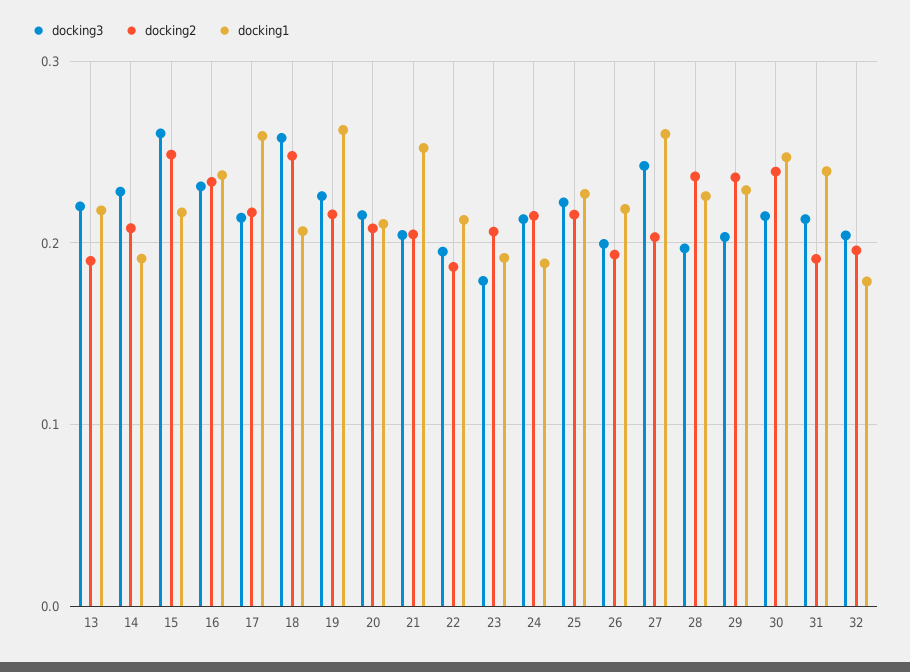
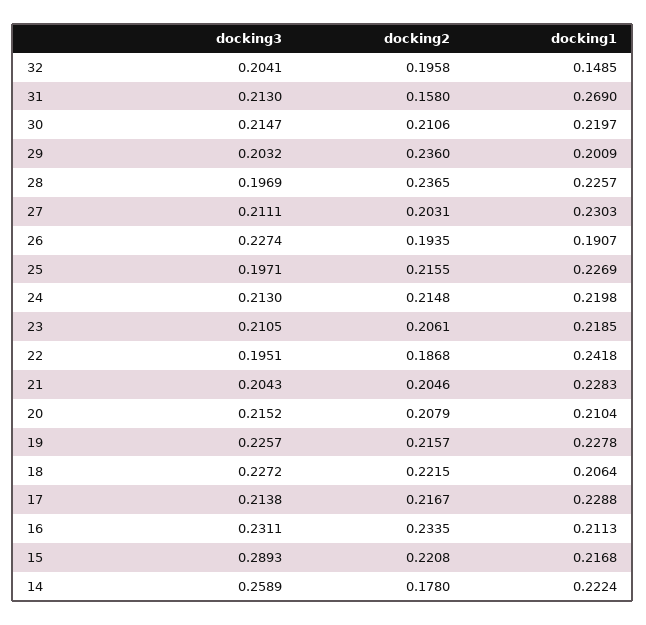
  {
    "docking3": {
-     "13": 0.22,
-     "14": 0.23,
+     "14": 0.2589,
-     "15": 0.26,
+     "15": 0.2893,
      "16": 0.2311,
      "17": 0.2138,
-     "18": 0.26,
+     "18": 0.2272,
      "19": 0.2257,
      "20": 0.2152,
      "21": 0.2043,
      "22": 0.1951,
-     "23": 0.18,
+     "23": 0.2105,
      "24": 0.213,
-     "25": 0.22,
+     "25": 0.1971,
-     "26": 0.2,
+     "26": 0.2274,
-     "27": 0.24,
+     "27": 0.2111,
      "28": 0.1969,
      "29": 0.2032,
      "30": 0.2147,
      "31": 0.213,
      "32": 0.2041
    },
    "docking2": {
-     "13": 0.19,
-     "14": 0.21,
+     "14": 0.178,
-     "15": 0.25,
+     "15": 0.2208,
      "16": 0.2335,
      "17": 0.2167,
-     "18": 0.25,
+     "18": 0.2215,
      "19": 0.2157,
      "20": 0.2079,
      "21": 0.2046,
      "22": 0.1868,
      "23": 0.2061,
      "24": 0.2148,
      "25": 0.2155,
      "26": 0.1935,
      "27": 0.2031,
      "28": 0.2365,
      "29": 0.236,
-     "30": 0.24,
+     "30": 0.2106,
-     "31": 0.19,
+     "31": 0.158,
      "32": 0.1958
    },
    "docking1": {
-     "13": 0.22,
-     "14": 0.19,
+     "14": 0.2224,
      "15": 0.2168,
-     "16": 0.24,
+     "16": 0.2113,
-     "17": 0.26,
+     "17": 0.2288,
      "18": 0.2064,
-     "19": 0.26,
+     "19": 0.2278,
      "20": 0.2104,
-     "21": 0.25,
+     "21": 0.2283,
-     "22": 0.21,
+     "22": 0.2418,
-     "23": 0.19,
+     "23": 0.2185,
-     "24": 0.19,
+     "24": 0.2198,
      "25": 0.2269,
-     "26": 0.22,
+     "26": 0.1907,
-     "27": 0.26,
+     "27": 0.2303,
      "28": 0.2257,
-     "29": 0.23,
+     "29": 0.2009,
-     "30": 0.25,
+     "30": 0.2197,
-     "31": 0.24,
+     "31": 0.269,
-     "32": 0.18
+     "32": 0.1485
    }
  }

